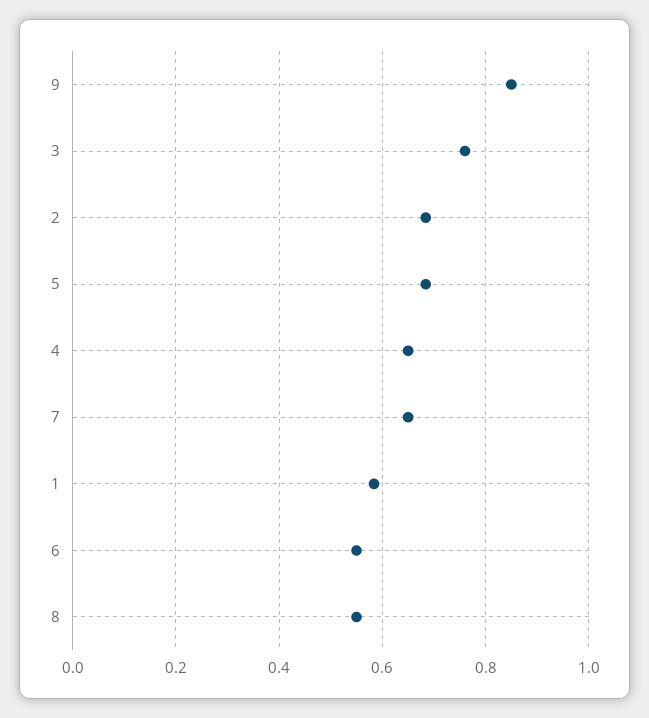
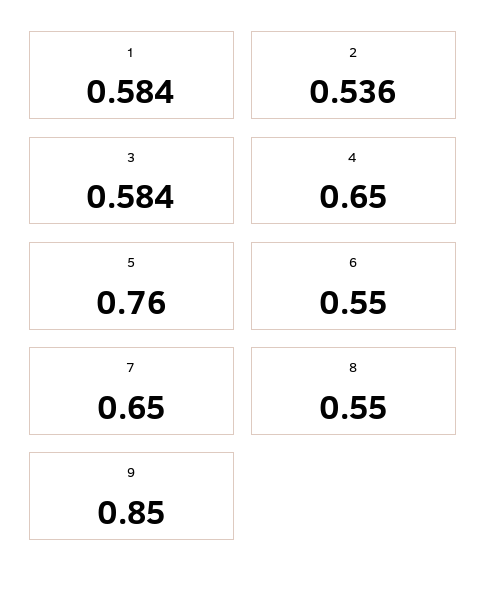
  {
    "9": 0.85,
-   "3": 0.76,
+   "3": 0.584,
-   "2": 0.68,
+   "2": 0.536,
-   "5": 0.68,
+   "5": 0.76,
    "4": 0.65,
    "7": 0.65,
    "1": 0.584,
    "6": 0.55,
    "8": 0.55
  }

